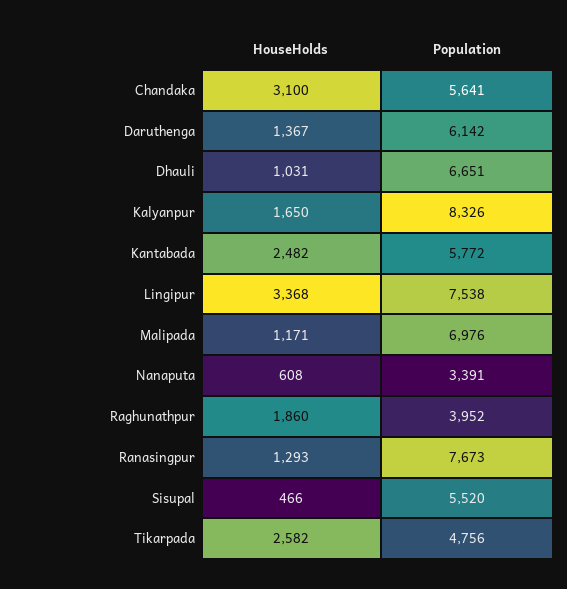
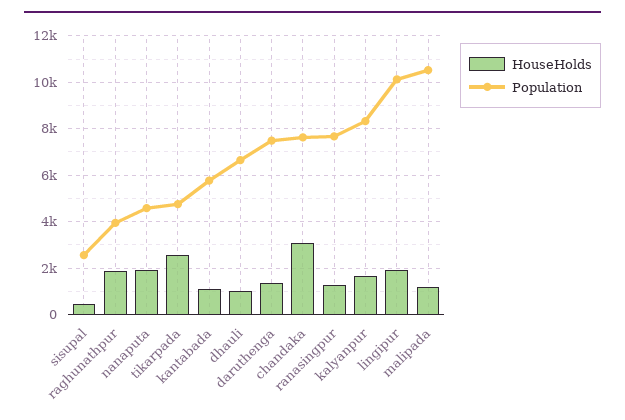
  {
    "HouseHolds": {
      "Chandaka": 3100,
      "Daruthenga": 1367,
      "Dhauli": 1031,
      "Kalyanpur": 1650,
-     "Kantabada": 2482,
+     "Kantabada": 1000,
-     "Lingipur": 3368,
+     "Lingipur": 2000,
      "Malipada": 1171,
-     "Nanaputa": 608,
+     "Nanaputa": 2000,
      "Raghunathpur": 1860,
      "Ranasingpur": 1293,
      "Sisupal": 466,
      "Tikarpada": 2582
    },
    "Population": {
-     "Chandaka": 5641,
+     "Chandaka": 7500,
-     "Daruthenga": 6142,
+     "Daruthenga": 7500,
      "Dhauli": 6651,
      "Kalyanpur": 8326,
      "Kantabada": 5772,
-     "Lingipur": 7538,
+     "Lingipur": 10000,
-     "Malipada": 6976,
+     "Malipada": 10500,
-     "Nanaputa": 3391,
+     "Nanaputa": 4500,
      "Raghunathpur": 3952,
      "Ranasingpur": 7673,
-     "Sisupal": 5520,
+     "Sisupal": 2500,
      "Tikarpada": 4756
    }
  }

